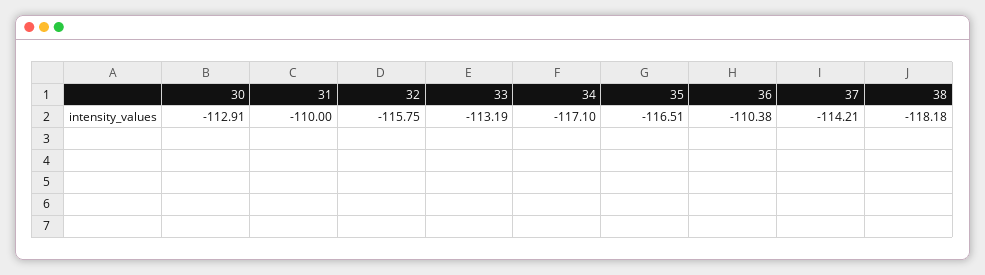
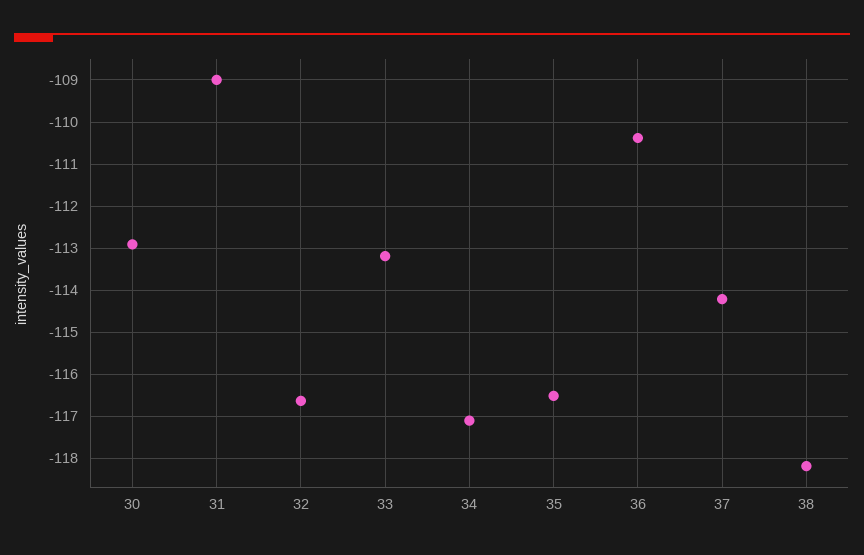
  {
    "30": -112.91,
-   "31": -110,
+   "31": -109,
-   "32": -115.75,
+   "32": -116.6,
    "33": -113.19,
    "34": -117.1,
    "35": -116.51,
    "36": -110.38,
    "37": -114.21,
    "38": -118.18
  }

